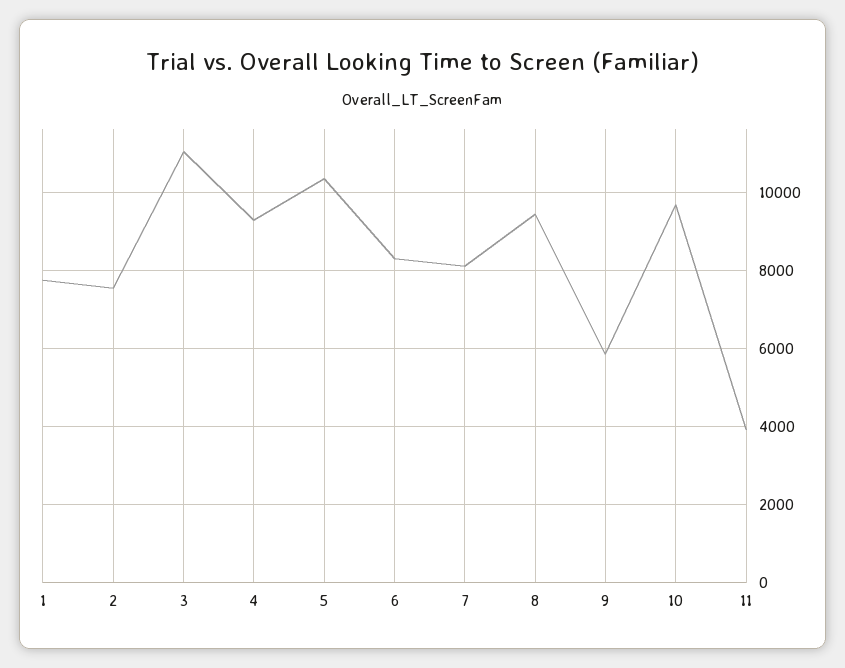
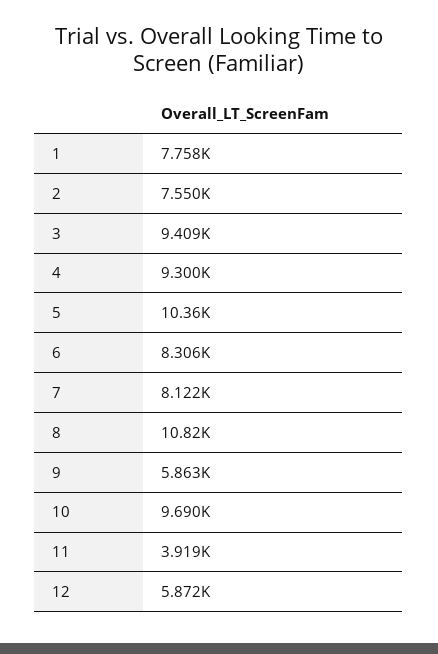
  {
    "1": 7758,
    "2": 7550,
-   "3": 11000,
+   "3": 9409,
    "4": 9300,
    "5": 10360,
    "6": 8306,
    "7": 8122,
-   "8": 9400,
+   "8": 10820,
    "9": 5863,
    "10": 9690,
-   "11": 3919
+   "11": 3919,
+   "12": 5872
  }

